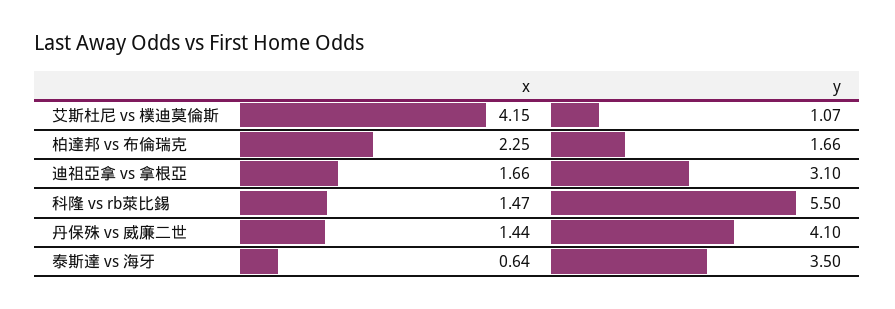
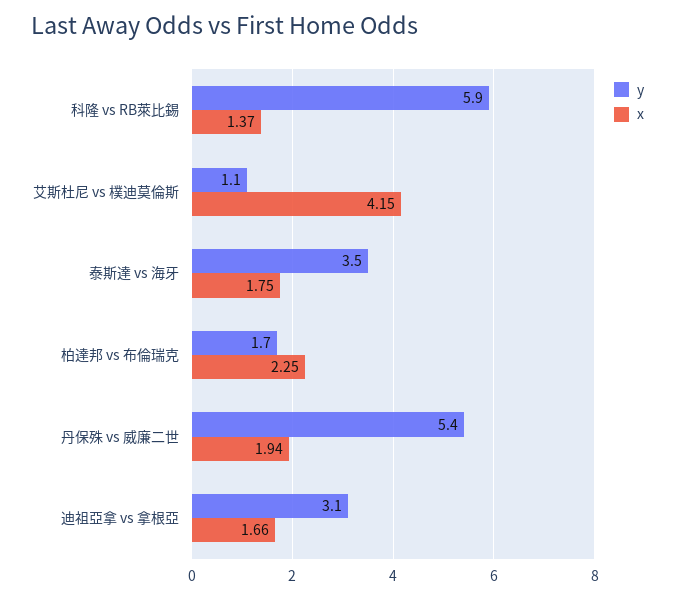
  {
    "x": {
      "艾斯杜尼 vs 樸迪莫倫斯": 4.15,
      "柏達邦 vs 布倫瑞克": 2.25,
      "迪祖亞拿 vs 拿根亞": 1.66,
-     "科隆 vs rb萊比錫": 1.47,
+     "科隆 vs rb萊比錫": 1.37,
-     "丹保殊 vs 威廉二世": 1.44,
+     "丹保殊 vs 威廉二世": 1.94,
-     "泰斯達 vs 海牙": 0.64
+     "泰斯達 vs 海牙": 1.75
    },
    "y": {
      "艾斯杜尼 vs 樸迪莫倫斯": 1.07,
      "柏達邦 vs 布倫瑞克": 1.66,
      "迪祖亞拿 vs 拿根亞": 3.1,
-     "科隆 vs rb萊比錫": 5.5,
+     "科隆 vs rb萊比錫": 5.9,
-     "丹保殊 vs 威廉二世": 4.1,
+     "丹保殊 vs 威廉二世": 5.4,
      "泰斯達 vs 海牙": 3.5
    }
  }

